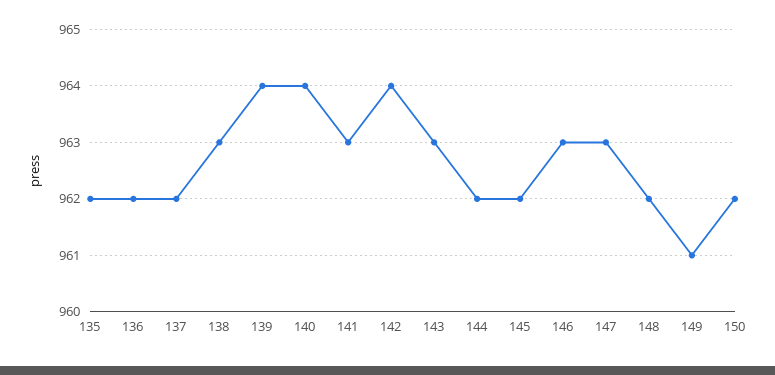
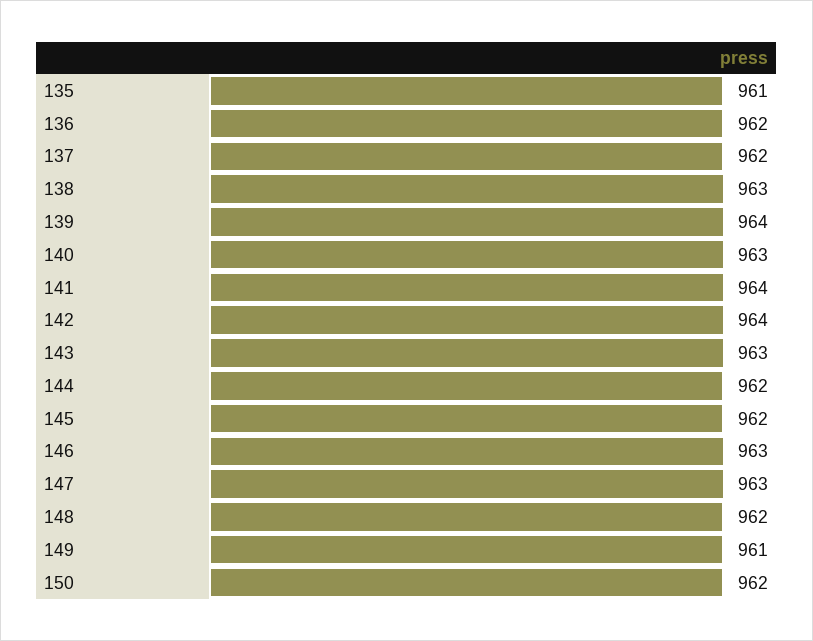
  {
-   "135": 962,
+   "135": 961,
    "136": 962,
    "137": 962,
    "138": 963,
    "139": 964,
-   "140": 964,
+   "140": 963,
-   "141": 963,
+   "141": 964,
    "142": 964,
    "143": 963,
    "144": 962,
    "145": 962,
    "146": 963,
    "147": 963,
    "148": 962,
    "149": 961,
    "150": 962
  }

